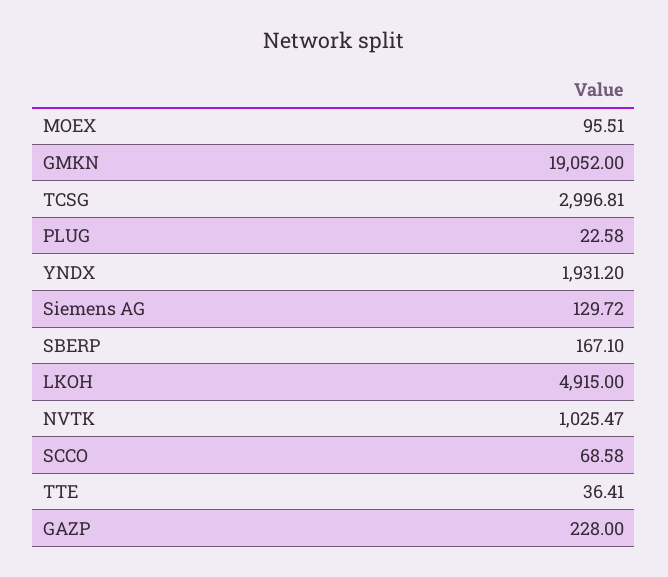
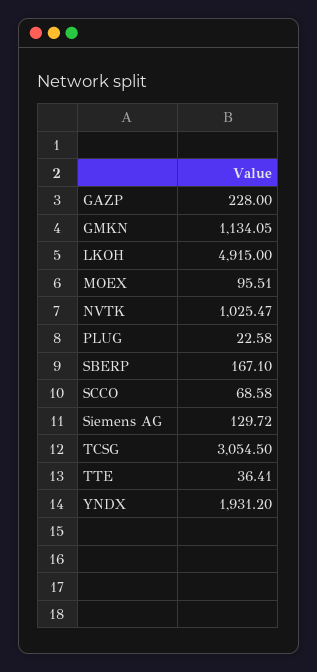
  {
    "MOEX": 95.51,
-   "GMKN": 19052,
+   "GMKN": 1134.05,
-   "TCSG": 2996.81,
+   "TCSG": 3054.5,
    "PLUG": 22.58,
    "YNDX": 1931.2,
    "Siemens AG": 129.72,
    "SBERP": 167.1,
    "LKOH": 4915,
    "NVTK": 1025.47,
    "SCCO": 68.58,
    "TTE": 36.41,
    "GAZP": 228
  }

